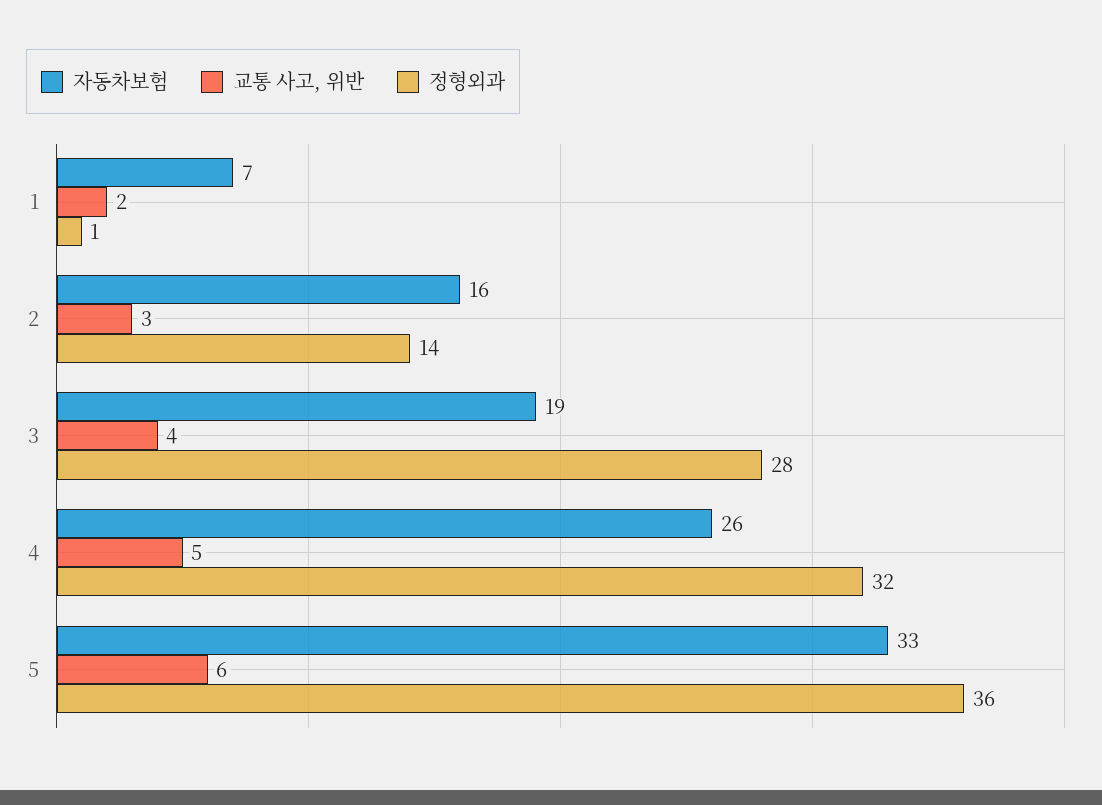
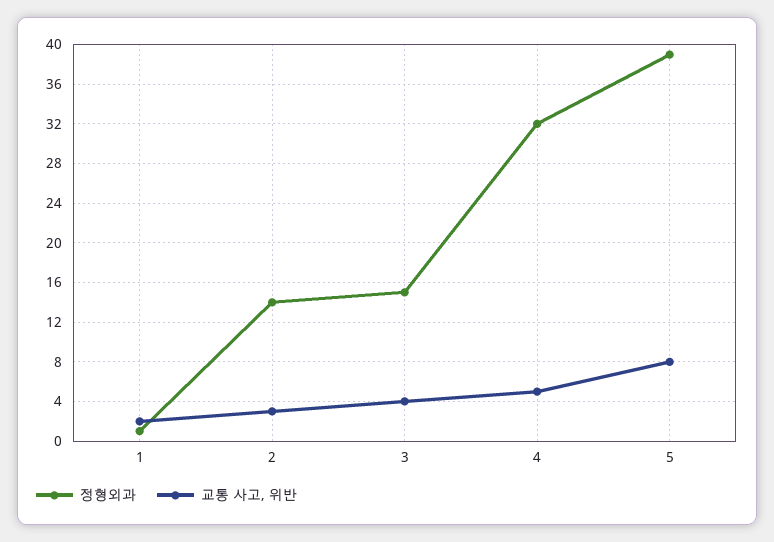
  {
-   "자동차보험": {
-     "1": 7,
-     "2": 16,
-     "3": 19,
-     "4": 26,
-     "5": 33
-   },
    "교통 사고, 위반": {
      "1": 2,
      "2": 3,
      "3": 4,
      "4": 5,
-     "5": 6
+     "5": 8
    },
    "정형외과": {
      "1": 1,
      "2": 14,
-     "3": 28,
+     "3": 15,
      "4": 32,
-     "5": 36
+     "5": 39
    }
  }

